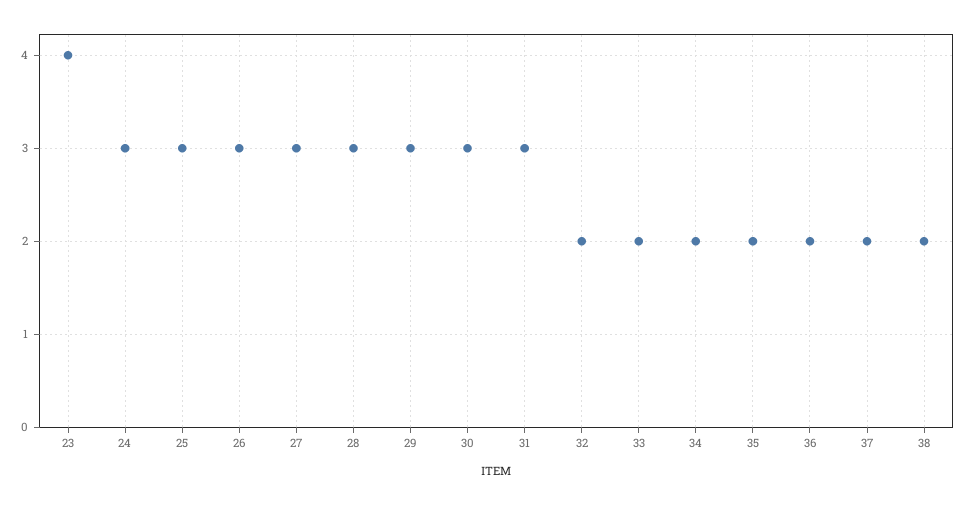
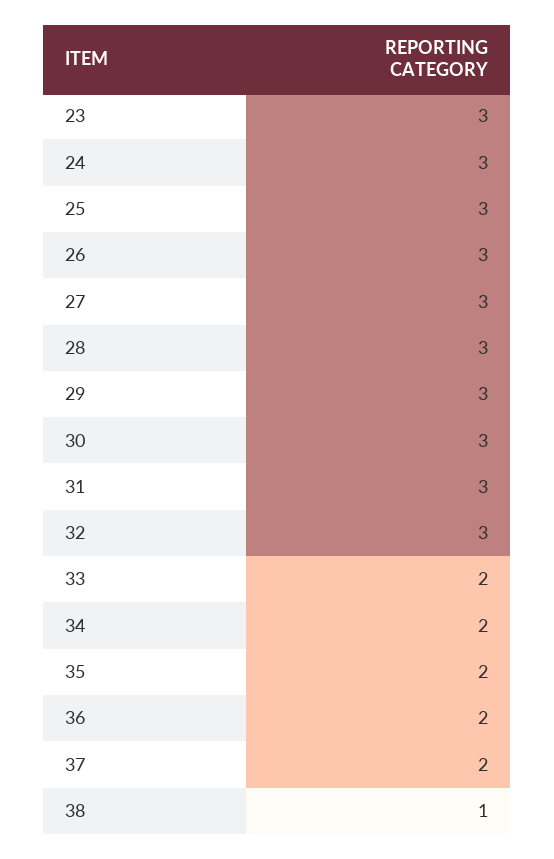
  {
-   "23": 4,
+   "23": 3,
    "24": 3,
    "25": 3,
    "26": 3,
    "27": 3,
    "28": 3,
    "29": 3,
    "30": 3,
    "31": 3,
-   "32": 2,
+   "32": 3,
    "33": 2,
    "34": 2,
    "35": 2,
    "36": 2,
    "37": 2,
-   "38": 2
+   "38": 1
  }

